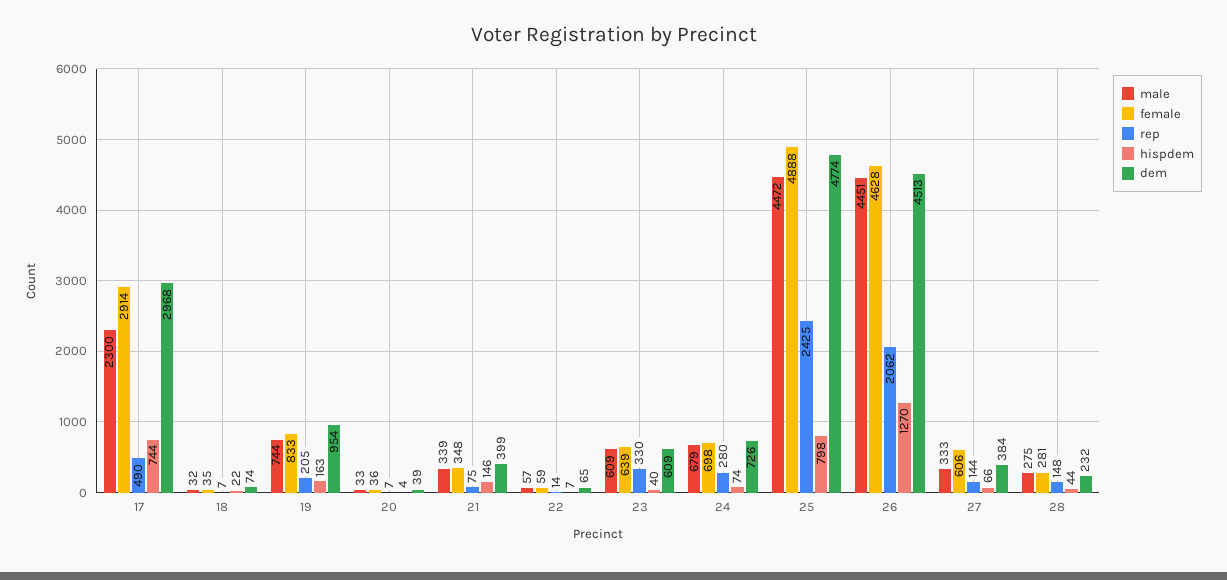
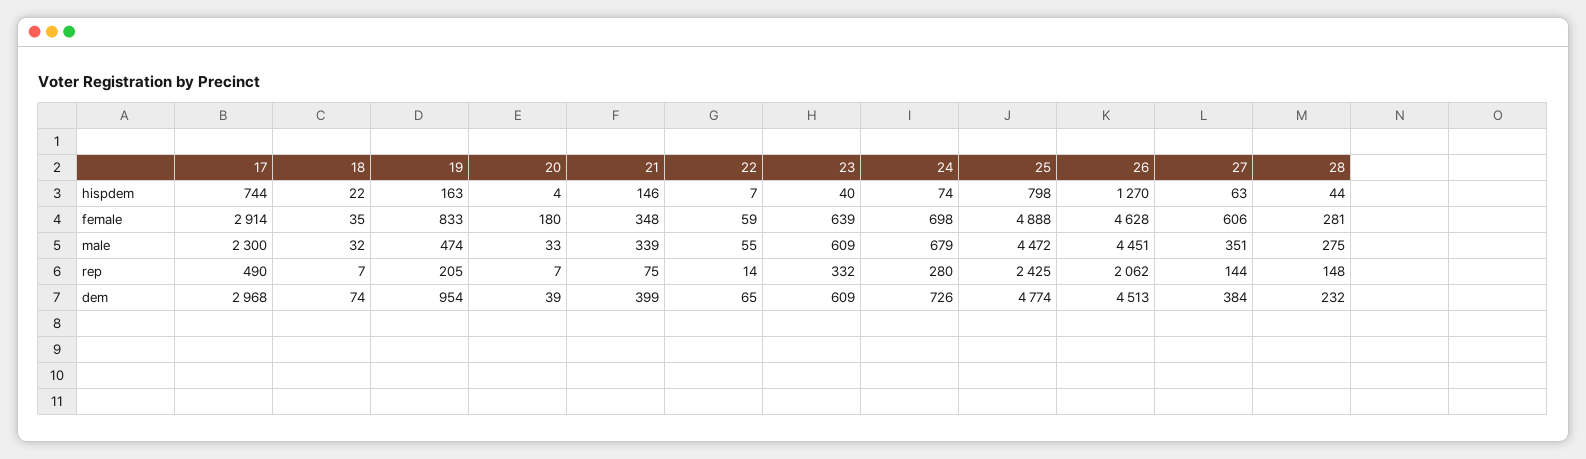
  {
    "male": {
      "17": 2300,
      "18": 32,
-     "19": 744,
+     "19": 474,
      "20": 33,
      "21": 339,
-     "22": 57,
+     "22": 55,
      "23": 609,
      "24": 679,
      "25": 4472,
      "26": 4451,
-     "27": 333,
+     "27": 351,
      "28": 275
    },
    "female": {
      "17": 2914,
      "18": 35,
      "19": 833,
-     "20": 36,
+     "20": 180,
      "21": 348,
      "22": 59,
      "23": 639,
      "24": 698,
      "25": 4888,
      "26": 4628,
      "27": 606,
      "28": 281
    },
    "rep": {
      "17": 490,
      "18": 7,
      "19": 205,
      "20": 7,
      "21": 75,
      "22": 14,
-     "23": 330,
+     "23": 332,
      "24": 280,
      "25": 2425,
      "26": 2062,
      "27": 144,
      "28": 148
    },
    "hispdem": {
      "17": 744,
      "18": 22,
      "19": 163,
      "20": 4,
      "21": 146,
      "22": 7,
      "23": 40,
      "24": 74,
      "25": 798,
      "26": 1270,
-     "27": 66,
+     "27": 63,
      "28": 44
    },
    "dem": {
      "17": 2968,
      "18": 74,
      "19": 954,
      "20": 39,
      "21": 399,
      "22": 65,
      "23": 609,
      "24": 726,
      "25": 4774,
      "26": 4513,
      "27": 384,
      "28": 232
    }
  }

